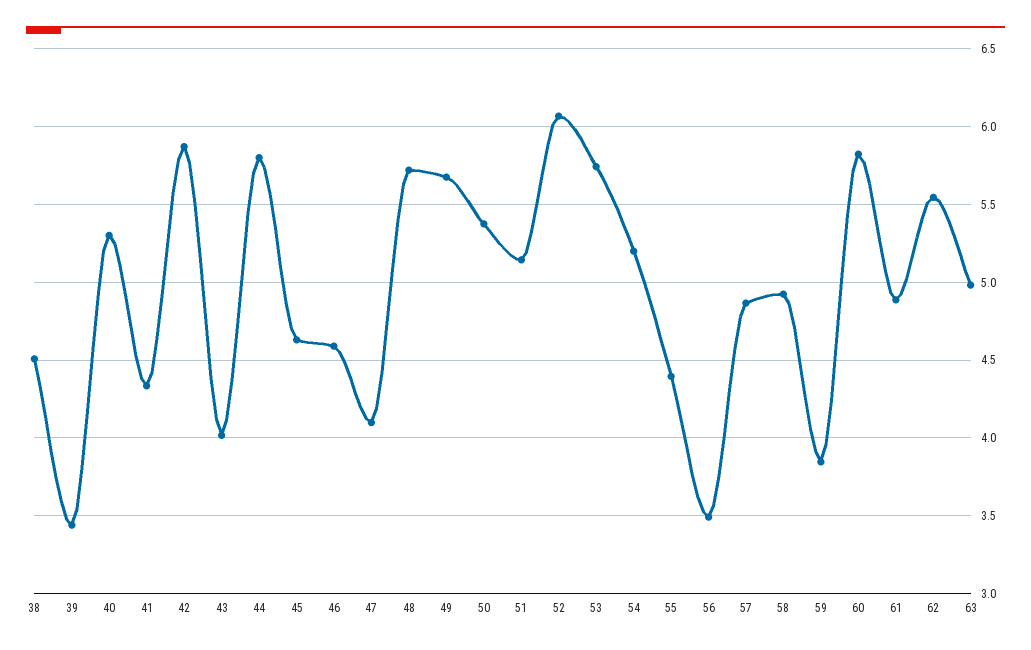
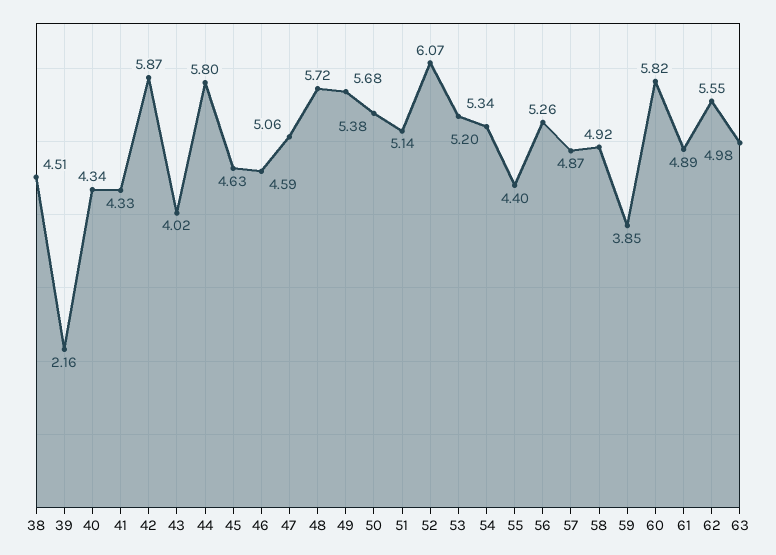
  {
    "38": 4.51,
-   "39": 3.45,
+   "39": 2.16,
-   "40": 5.3,
+   "40": 4.34,
    "41": 4.33,
    "42": 5.87,
    "43": 4.02,
    "44": 5.8,
    "45": 4.63,
    "46": 4.59,
-   "47": 4.1,
+   "47": 5.06,
    "48": 5.72,
    "49": 5.68,
    "50": 5.38,
    "51": 5.14,
    "52": 6.07,
-   "53": 5.75,
+   "53": 5.34,
    "54": 5.2,
    "55": 4.4,
-   "56": 3.5,
+   "56": 5.26,
    "57": 4.87,
    "58": 4.92,
    "59": 3.85,
    "60": 5.82,
    "61": 4.89,
    "62": 5.55,
    "63": 4.98
  }

